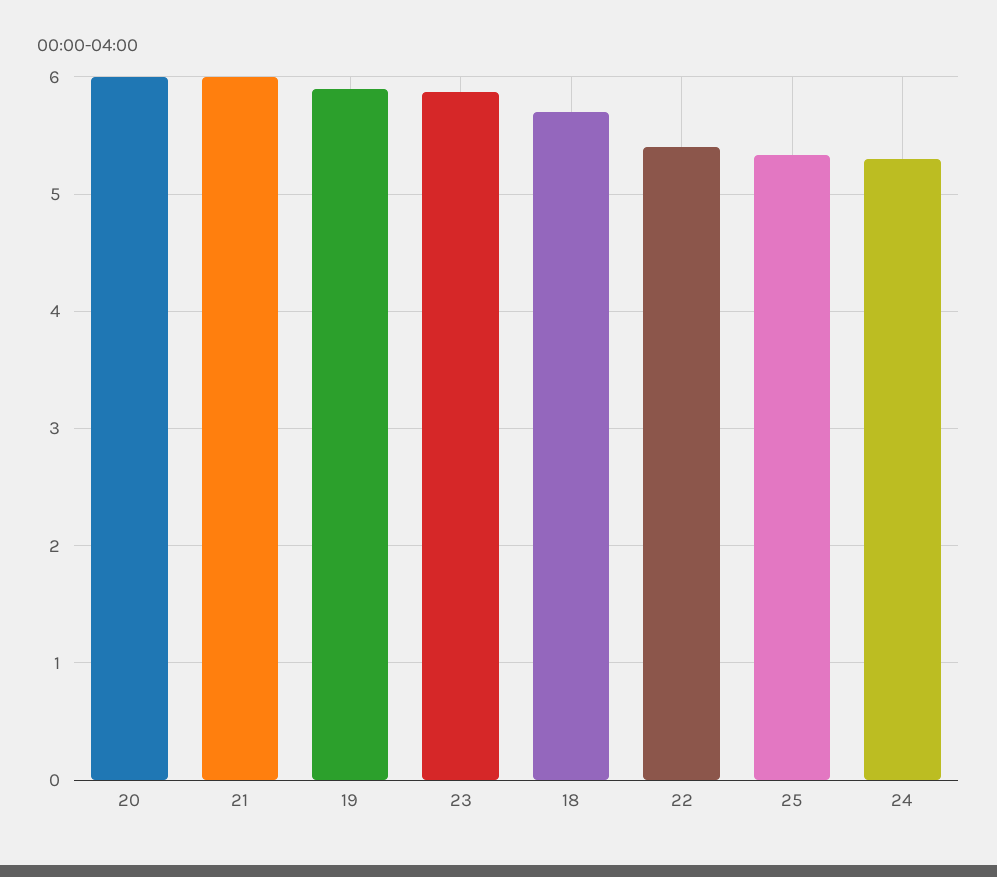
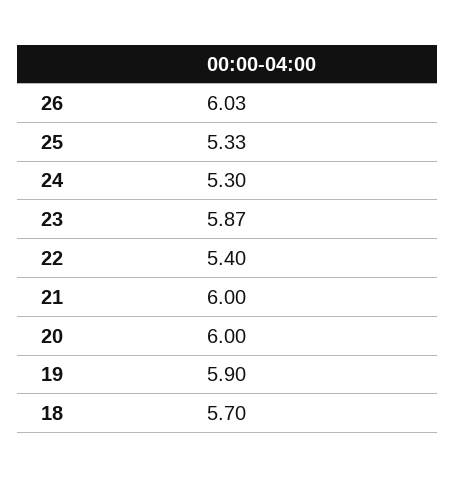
  {
    "20": 6,
    "21": 6,
    "19": 5.9,
    "23": 5.87,
    "18": 5.7,
    "22": 5.4,
    "25": 5.33,
-   "24": 5.3
+   "24": 5.3,
+   "26": 6.03
  }

